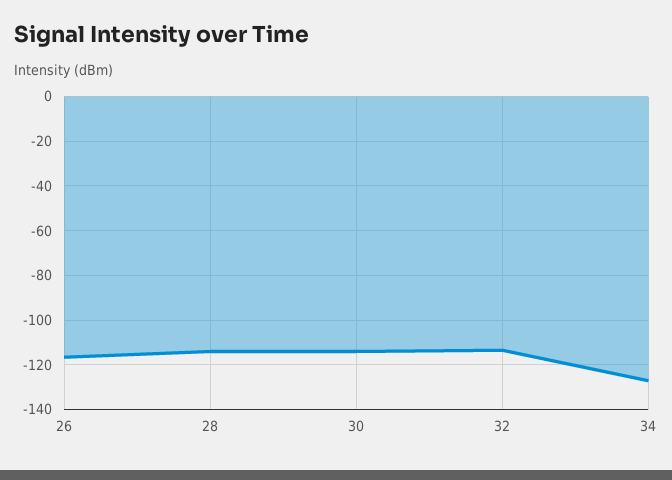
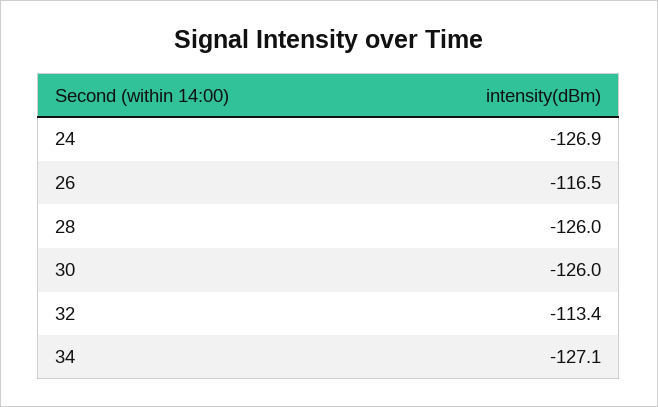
  {
    "26": -116.5,
-   "28": -115,
+   "28": -126,
-   "30": -115,
+   "30": -126,
    "32": -113.4,
-   "34": -127.1
+   "34": -127.1,
+   "24": -126.9
  }

